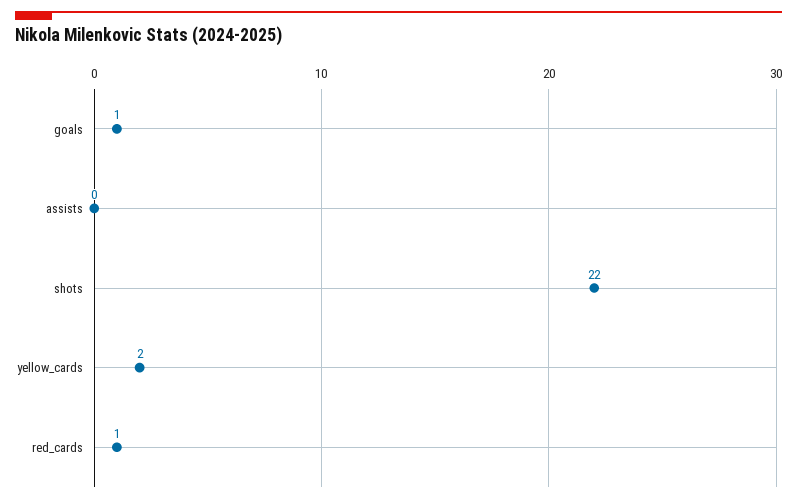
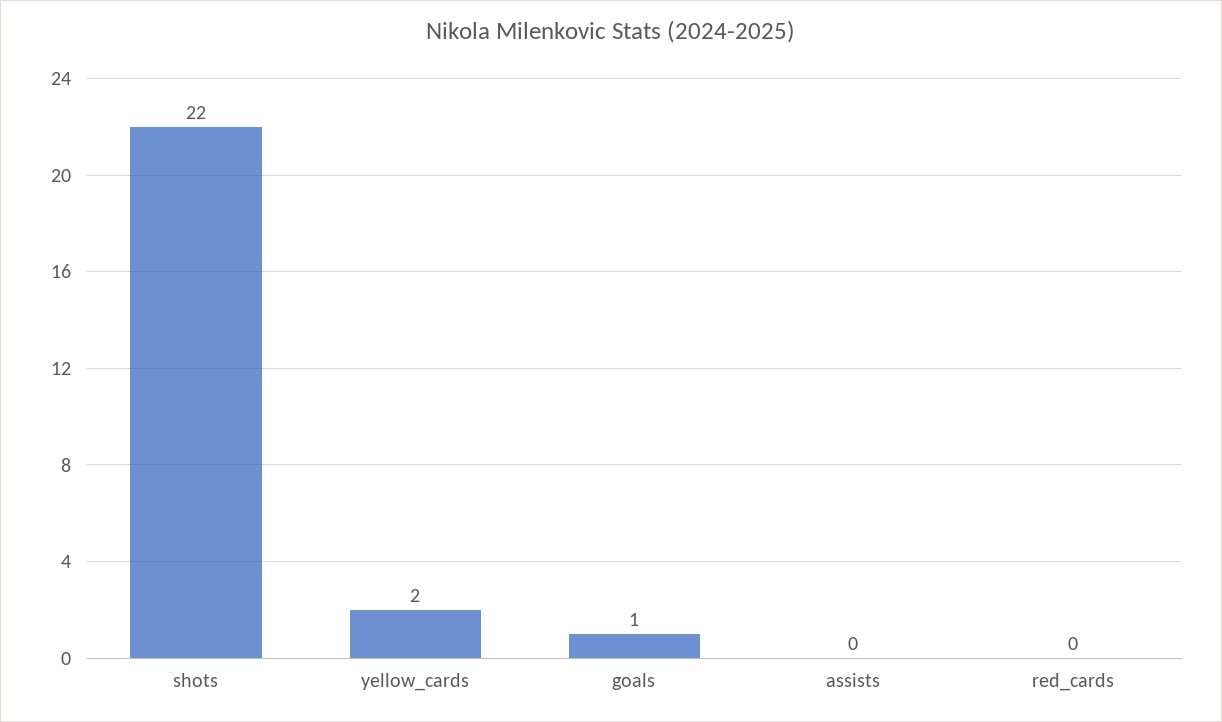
  {
    "goals": 1,
    "assists": 0,
    "shots": 22,
    "yellow_cards": 2,
-   "red_cards": 1
+   "red_cards": 0
  }

